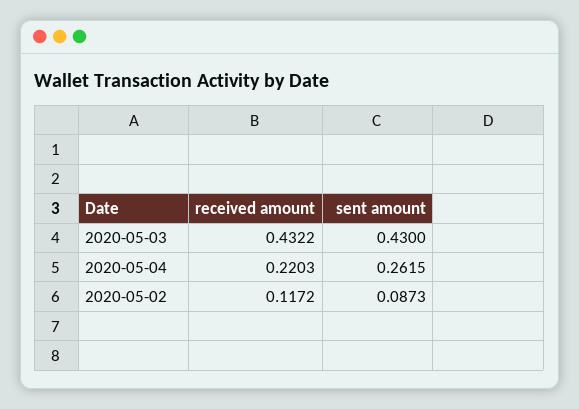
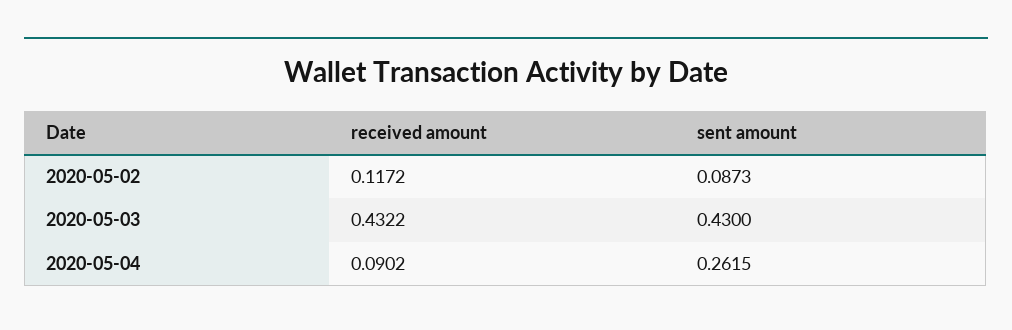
  {
    "received amount": {
      "2020-05-03": 0.4322,
-     "2020-05-04": 0.2203,
+     "2020-05-04": 0.0902,
      "2020-05-02": 0.1172
    },
    "sent amount": {
      "2020-05-03": 0.43,
      "2020-05-04": 0.2615,
      "2020-05-02": 0.0873
    }
  }

